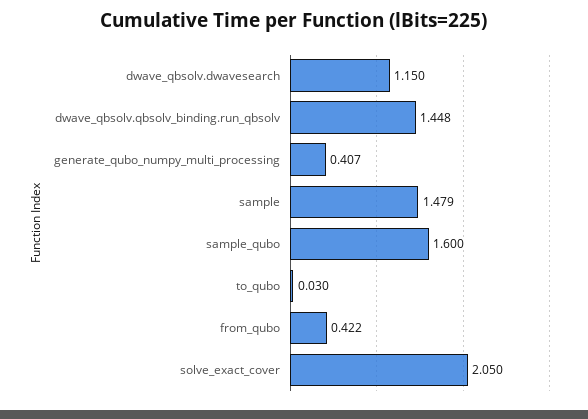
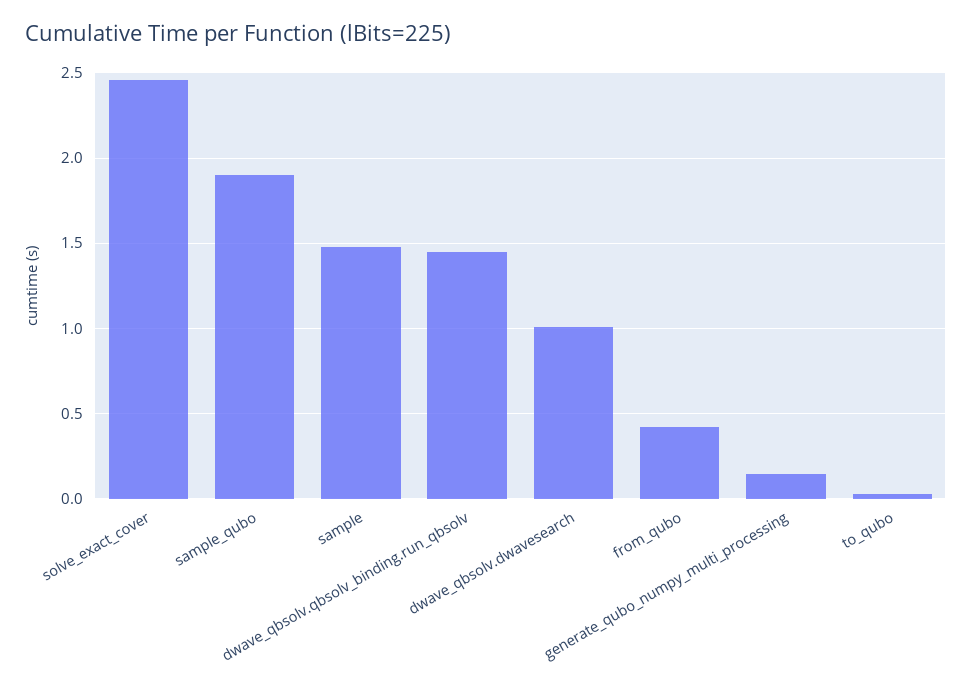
  {
-   "dwave_qbsolv.dwavesearch": 1.15,
+   "dwave_qbsolv.dwavesearch": 1,
    "dwave_qbsolv.qbsolv_binding.run_qbsolv": 1.448,
-   "generate_qubo_numpy_multi_processing": 0.407,
+   "generate_qubo_numpy_multi_processing": 0.15,
    "sample": 1.479,
-   "sample_qubo": 1.6,
+   "sample_qubo": 1.9,
    "to_qubo": 0.03,
    "from_qubo": 0.422,
-   "solve_exact_cover": 2.05
+   "solve_exact_cover": 2.45
  }

